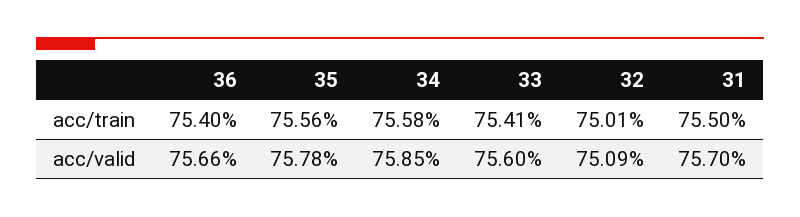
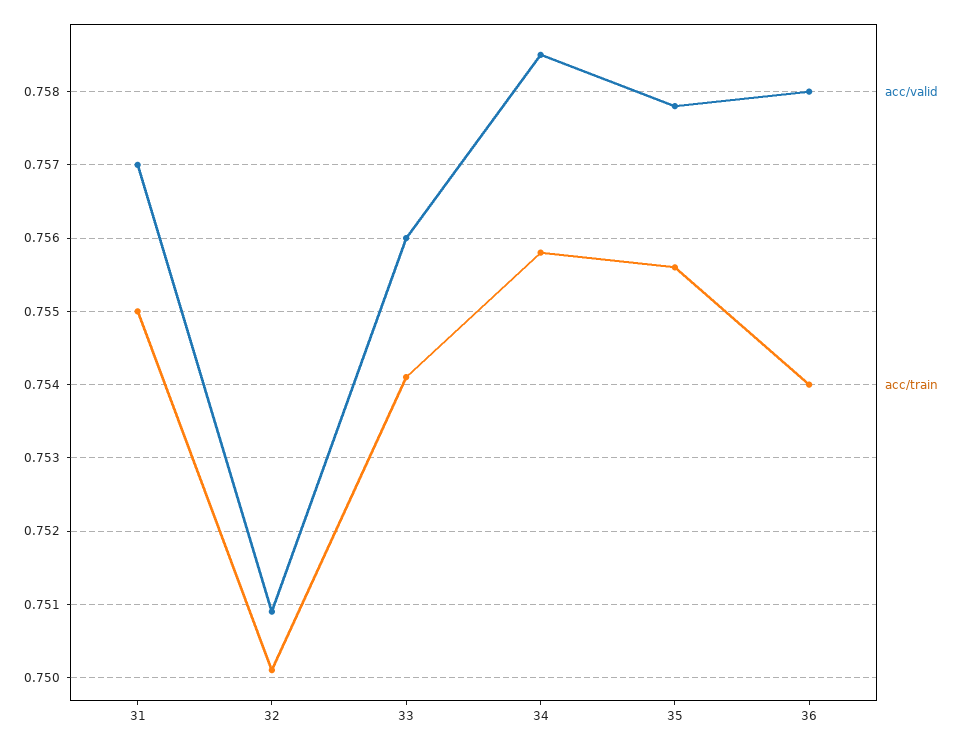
  {
    "acc/train": {
      "36": 0.754,
      "35": 0.7556,
      "34": 0.7558,
      "33": 0.7541,
      "32": 0.7501,
      "31": 0.755
    },
    "acc/valid": {
-     "36": 0.7566,
+     "36": 0.758,
      "35": 0.7578,
      "34": 0.7585,
      "33": 0.756,
      "32": 0.7509,
      "31": 0.757
    }
  }

